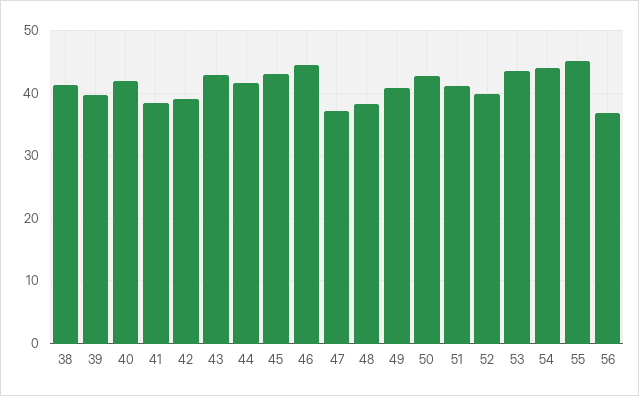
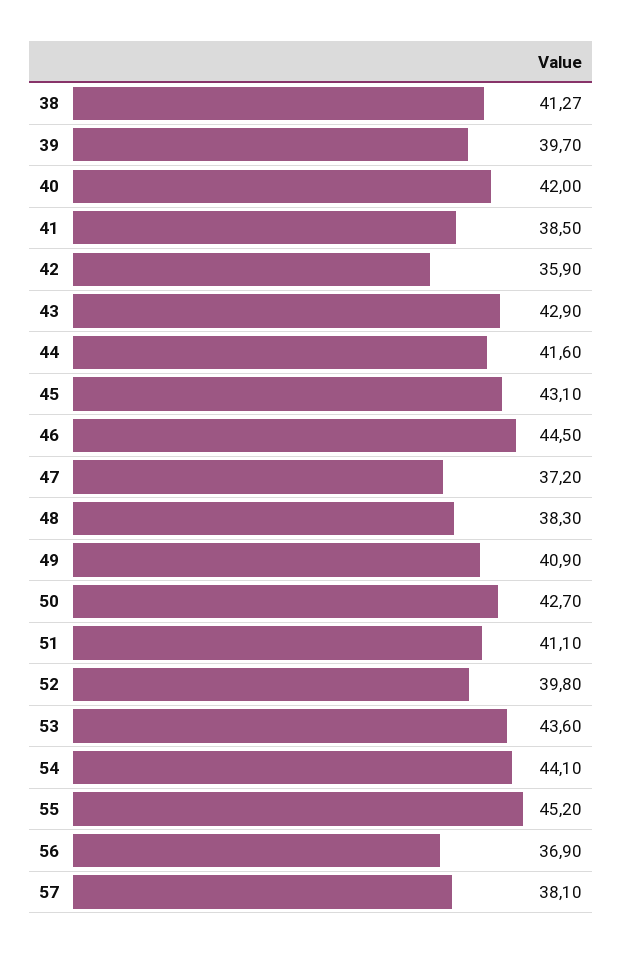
  {
    "38": 41.27,
    "39": 39.7,
    "40": 42,
    "41": 38.5,
-   "42": 39,
+   "42": 35.9,
    "43": 42.9,
    "44": 41.6,
    "45": 43.1,
    "46": 44.5,
    "47": 37.2,
    "48": 38.3,
    "49": 40.9,
    "50": 42.7,
    "51": 41.1,
    "52": 39.8,
    "53": 43.6,
    "54": 44.1,
    "55": 45.2,
-   "56": 36.9
+   "56": 36.9,
+   "57": 38.1
  }

